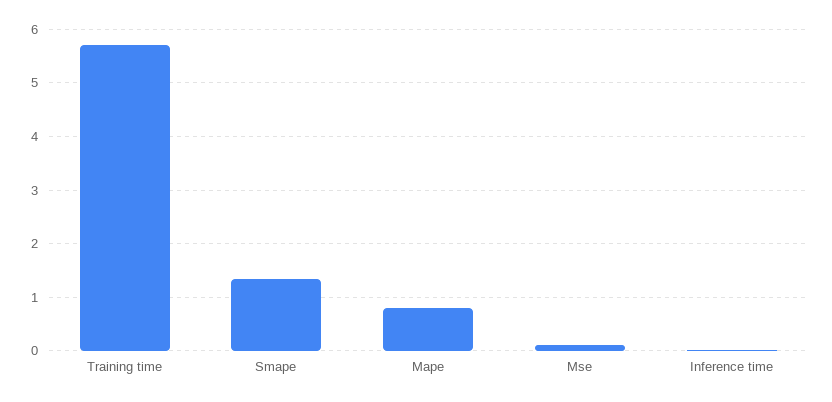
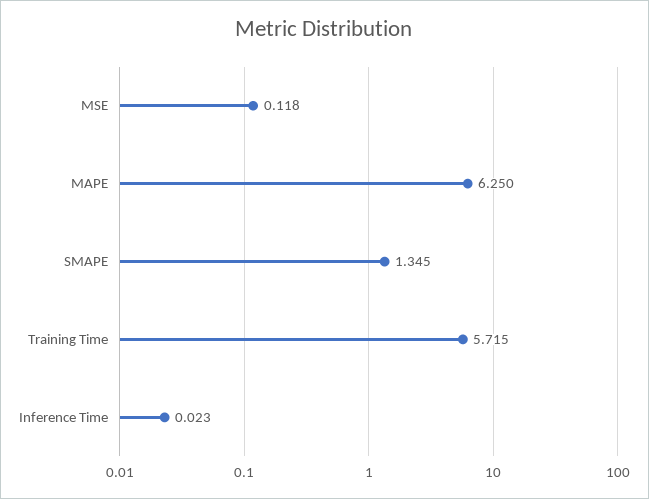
  {
    "Training time": 5.715,
    "Smape": 1.345,
-   "Mape": 0.8,
+   "Mape": 6.25,
    "Mse": 0.118,
    "Inference time": 0.023
  }

